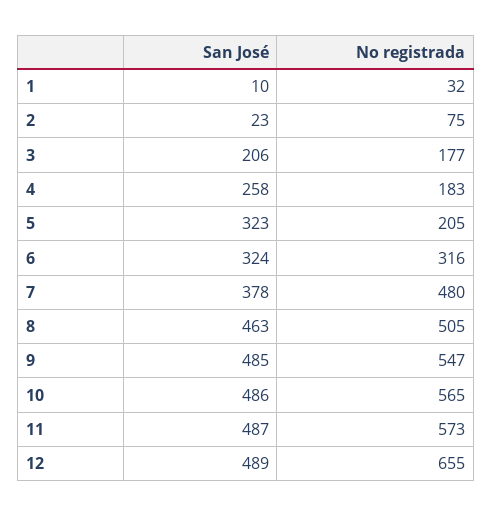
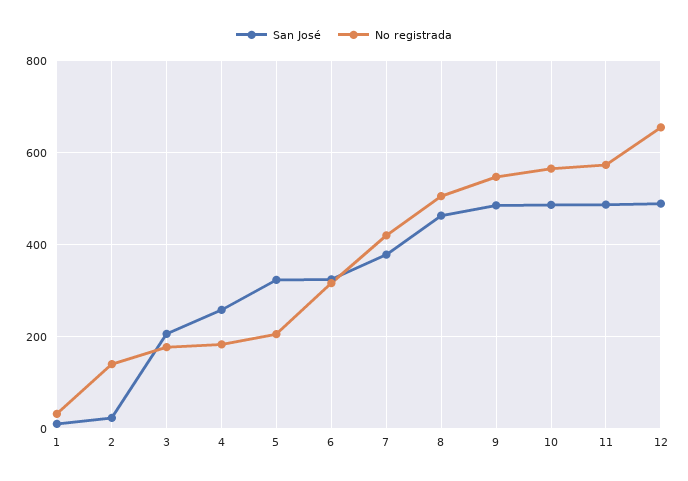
  {
    "San José": {
      "1": 10,
      "2": 23,
      "3": 206,
      "4": 258,
      "5": 323,
      "6": 324,
      "7": 378,
      "8": 463,
      "9": 485,
      "10": 486,
      "11": 487,
      "12": 489
    },
    "No registrada": {
      "1": 32,
-     "2": 75,
+     "2": 140,
      "3": 177,
      "4": 183,
      "5": 205,
      "6": 316,
-     "7": 480,
+     "7": 420,
      "8": 505,
      "9": 547,
      "10": 565,
      "11": 573,
      "12": 655
    }
  }

